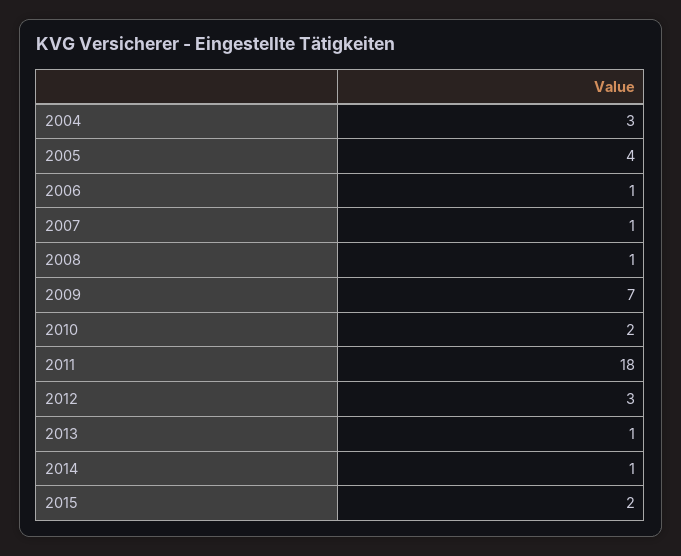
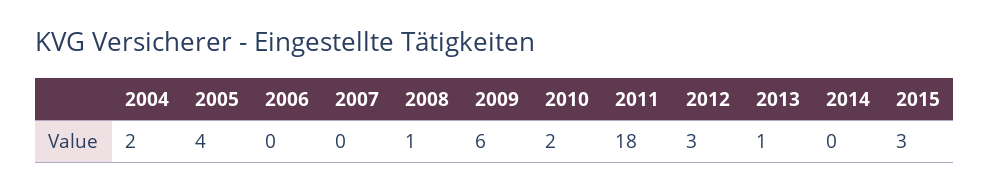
  {
-   "2004": 3,
+   "2004": 2,
    "2005": 4,
-   "2006": 1,
+   "2006": 0,
-   "2007": 1,
+   "2007": 0,
    "2008": 1,
-   "2009": 7,
+   "2009": 6,
    "2010": 2,
    "2011": 18,
    "2012": 3,
    "2013": 1,
-   "2014": 1,
+   "2014": 0,
-   "2015": 2
+   "2015": 3
  }

